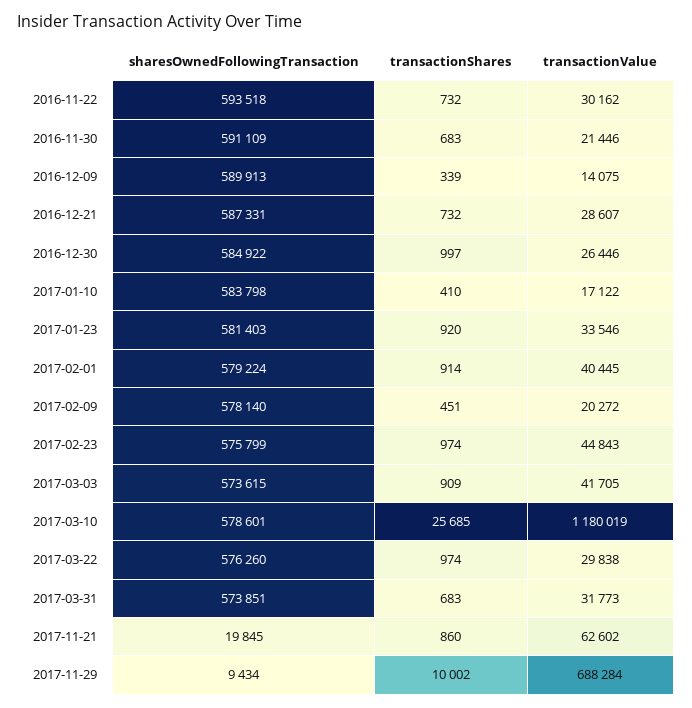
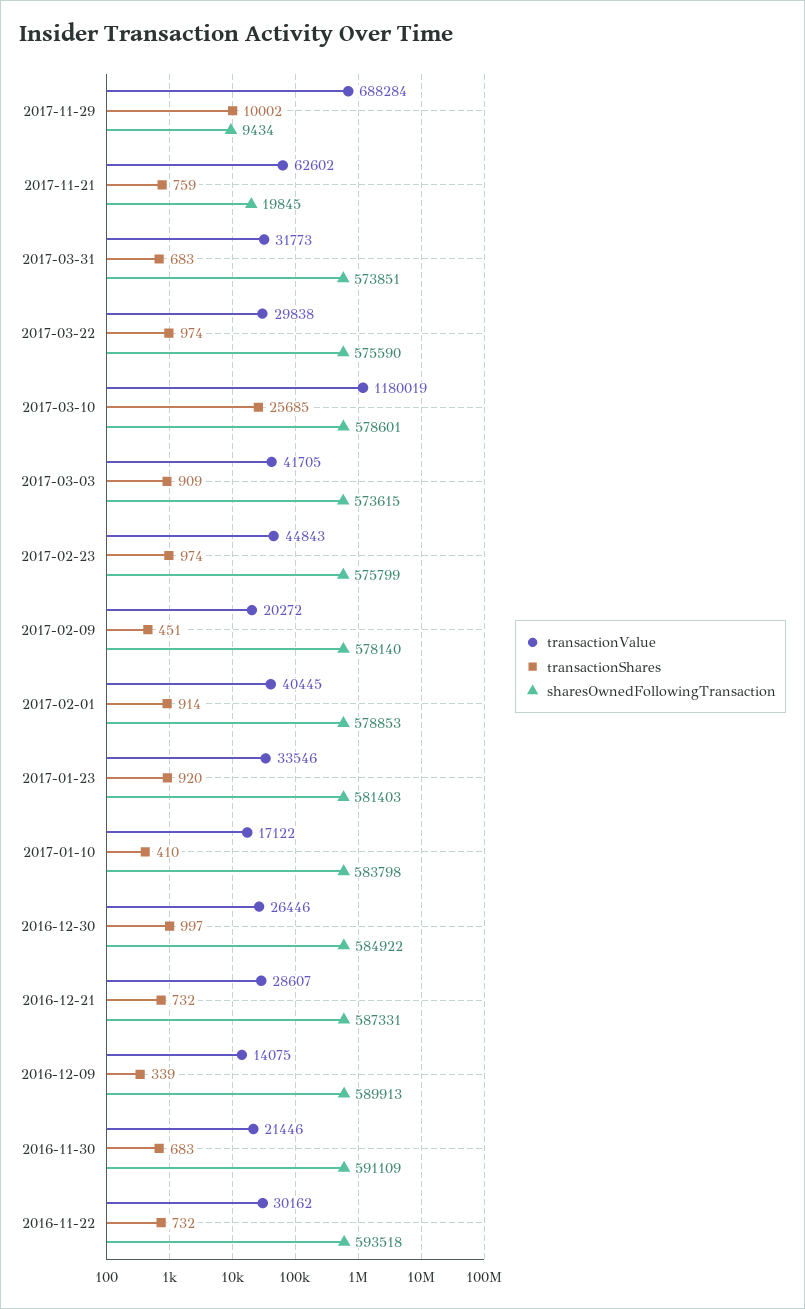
  {
    "sharesOwnedFollowingTransaction": {
      "2016-11-22": 593518,
      "2016-11-30": 591109,
      "2016-12-09": 589913,
      "2016-12-21": 587331,
      "2016-12-30": 584922,
      "2017-01-10": 583798,
      "2017-01-23": 581403,
-     "2017-02-01": 579224,
+     "2017-02-01": 578853,
      "2017-02-09": 578140,
      "2017-02-23": 575799,
      "2017-03-03": 573615,
      "2017-03-10": 578601,
-     "2017-03-22": 576260,
+     "2017-03-22": 575590,
      "2017-03-31": 573851,
      "2017-11-21": 19845,
      "2017-11-29": 9434
    },
    "transactionShares": {
      "2016-11-22": 732,
      "2016-11-30": 683,
      "2016-12-09": 339,
      "2016-12-21": 732,
      "2016-12-30": 997,
      "2017-01-10": 410,
      "2017-01-23": 920,
      "2017-02-01": 914,
      "2017-02-09": 451,
      "2017-02-23": 974,
      "2017-03-03": 909,
      "2017-03-10": 25685,
      "2017-03-22": 974,
      "2017-03-31": 683,
-     "2017-11-21": 860,
+     "2017-11-21": 759,
      "2017-11-29": 10002
    },
    "transactionValue": {
      "2016-11-22": 30162,
      "2016-11-30": 21446,
      "2016-12-09": 14075,
      "2016-12-21": 28607,
      "2016-12-30": 26446,
      "2017-01-10": 17122,
      "2017-01-23": 33546,
      "2017-02-01": 40445,
      "2017-02-09": 20272,
      "2017-02-23": 44843,
      "2017-03-03": 41705,
      "2017-03-10": 1180019,
      "2017-03-22": 29838,
      "2017-03-31": 31773,
      "2017-11-21": 62602,
      "2017-11-29": 688284
    }
  }

